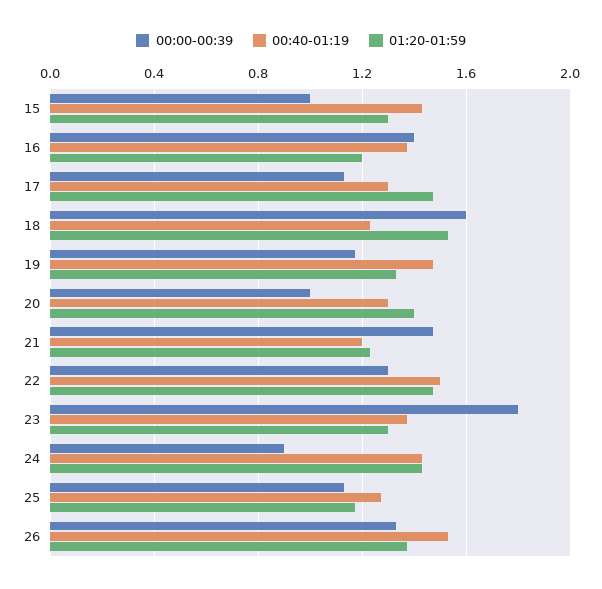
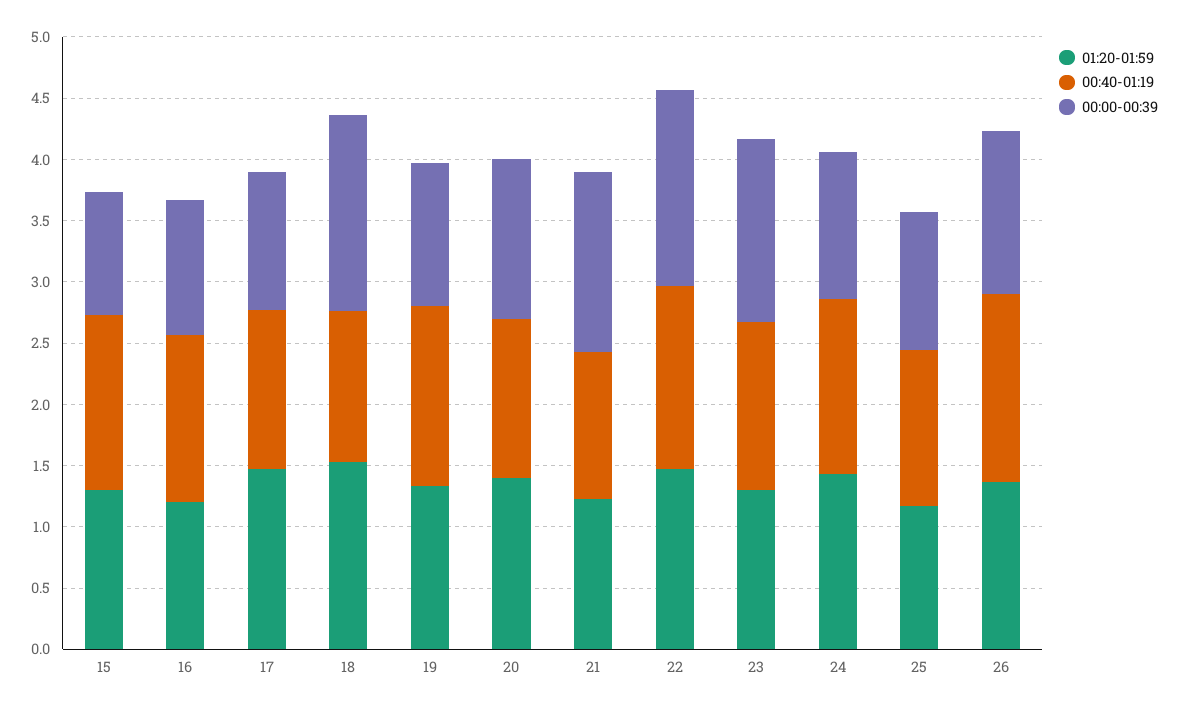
  {
    "00:00-00:39": {
      "15": 1,
-     "16": 1.4,
+     "16": 1.1,
      "17": 1.15,
      "18": 1.6,
      "19": 1.15,
-     "20": 1,
+     "20": 1.3,
      "21": 1.45,
-     "22": 1.3,
+     "22": 1.6,
-     "23": 1.8,
+     "23": 1.5,
-     "24": 0.9,
+     "24": 1.2,
      "25": 1.15,
      "26": 1.35
    },
    "00:40-01:19": {
      "15": 1.45,
      "16": 1.35,
      "17": 1.3,
      "18": 1.25,
      "19": 1.45,
      "20": 1.3,
      "21": 1.2,
      "22": 1.5,
      "23": 1.35,
      "24": 1.45,
      "25": 1.25,
      "26": 1.55
    },
    "01:20-01:59": {
      "15": 1.3,
      "16": 1.2,
      "17": 1.45,
      "18": 1.55,
      "19": 1.35,
      "20": 1.4,
      "21": 1.25,
      "22": 1.45,
      "23": 1.3,
      "24": 1.45,
      "25": 1.15,
      "26": 1.35
    }
  }

